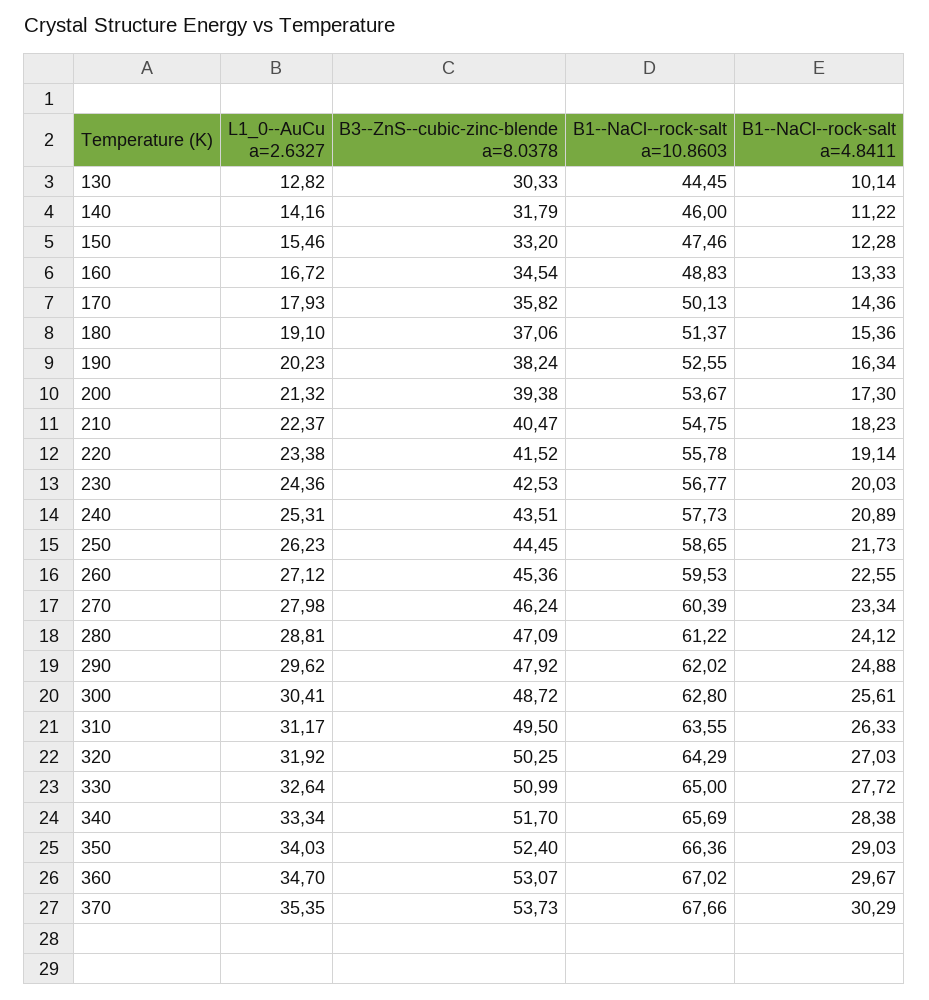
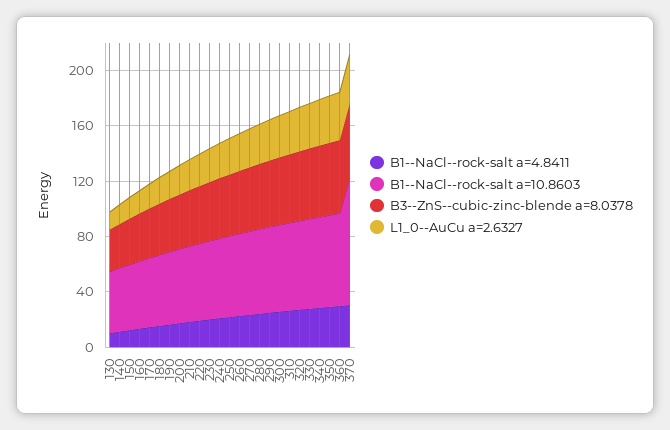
  {
    "L1_0--AuCu a=2.6327": {
      "130": 12.82,
      "140": 14.16,
      "150": 15.46,
      "160": 16.72,
      "170": 17.93,
      "180": 19.1,
      "190": 20.23,
      "200": 21.32,
      "210": 22.37,
      "220": 23.38,
      "230": 24.36,
      "240": 25.31,
      "250": 26.23,
      "260": 27.12,
      "270": 27.98,
      "280": 28.81,
      "290": 29.62,
      "300": 30.41,
      "310": 31.17,
      "320": 31.92,
      "330": 32.64,
      "340": 33.34,
      "350": 34.03,
      "360": 34.7,
      "370": 35.35
    },
    "B3--ZnS--cubic-zinc-blende a=8.0378": {
      "130": 30.33,
      "140": 31.79,
      "150": 33.2,
      "160": 34.54,
      "170": 35.82,
      "180": 37.06,
      "190": 38.24,
      "200": 39.38,
      "210": 40.47,
      "220": 41.52,
      "230": 42.53,
      "240": 43.51,
      "250": 44.45,
      "260": 45.36,
      "270": 46.24,
      "280": 47.09,
      "290": 47.92,
      "300": 48.72,
      "310": 49.5,
      "320": 50.25,
      "330": 50.99,
      "340": 51.7,
      "350": 52.4,
      "360": 53.07,
      "370": 53.73
    },
    "B1--NaCl--rock-salt a=10.8603": {
      "130": 44.45,
      "140": 46,
      "150": 47.46,
      "160": 48.83,
      "170": 50.13,
      "180": 51.37,
      "190": 52.55,
      "200": 53.67,
      "210": 54.75,
      "220": 55.78,
      "230": 56.77,
      "240": 57.73,
      "250": 58.65,
      "260": 59.53,
      "270": 60.39,
      "280": 61.22,
      "290": 62.02,
      "300": 62.8,
      "310": 63.55,
      "320": 64.29,
      "330": 65,
      "340": 65.69,
      "350": 66.36,
      "360": 67.02,
-     "370": 67.66
+     "370": 90
    },
    "B1--NaCl--rock-salt a=4.8411": {
      "130": 10.14,
      "140": 11.22,
      "150": 12.28,
      "160": 13.33,
      "170": 14.36,
      "180": 15.36,
      "190": 16.34,
      "200": 17.3,
      "210": 18.23,
      "220": 19.14,
      "230": 20.03,
      "240": 20.89,
      "250": 21.73,
      "260": 22.55,
      "270": 23.34,
      "280": 24.12,
      "290": 24.88,
      "300": 25.61,
      "310": 26.33,
      "320": 27.03,
      "330": 27.72,
      "340": 28.38,
      "350": 29.03,
      "360": 29.67,
      "370": 30.29
    }
  }

